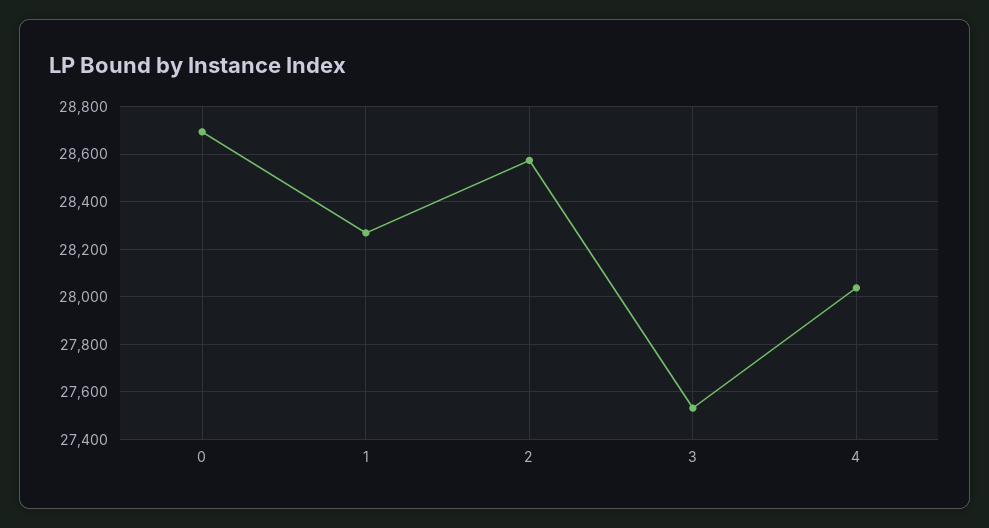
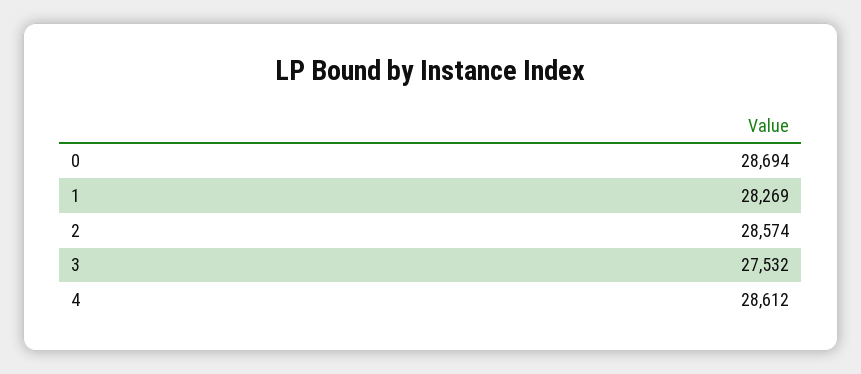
  {
    "0": 28694,
    "1": 28269,
    "2": 28574,
    "3": 27532,
-   "4": 28050
+   "4": 28612
  }

